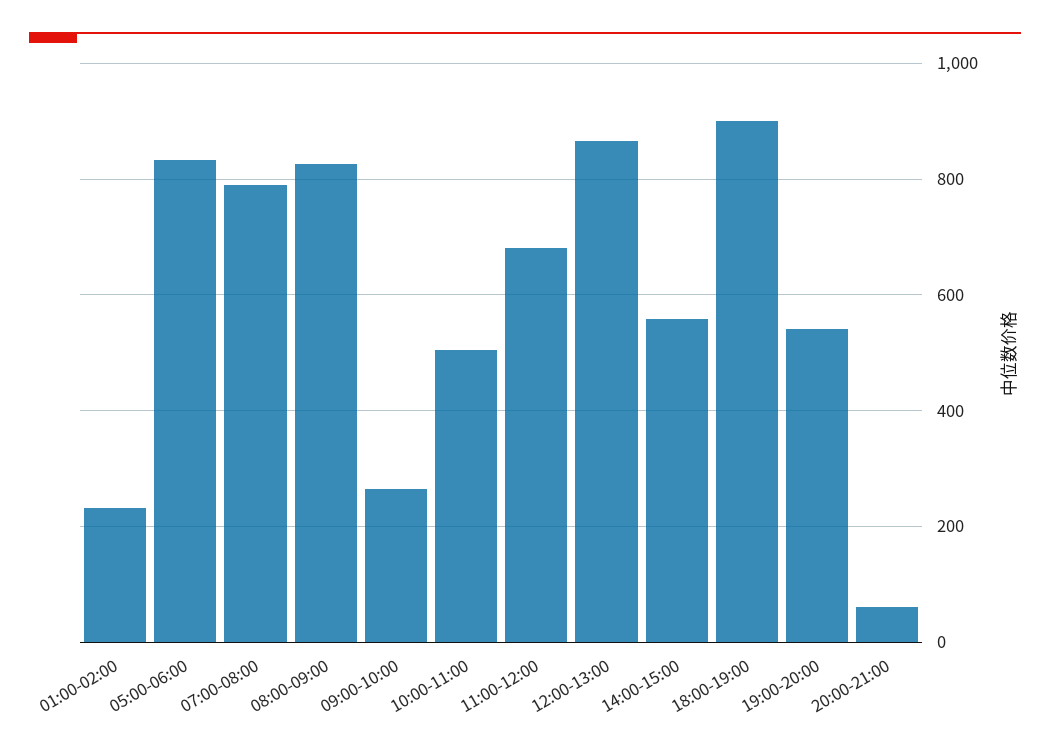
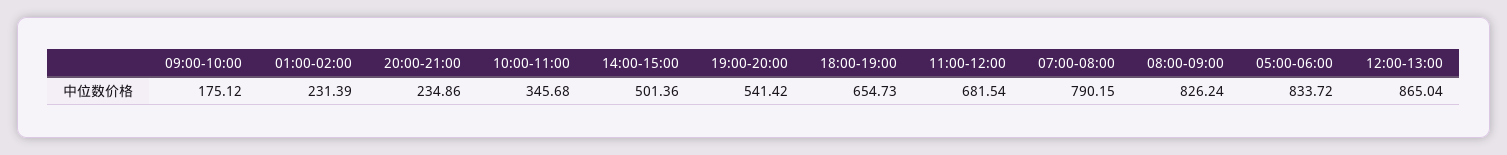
  {
    "01:00-02:00": 231.39,
    "05:00-06:00": 833.72,
    "07:00-08:00": 790.15,
    "08:00-09:00": 826.24,
-   "09:00-10:00": 260,
+   "09:00-10:00": 175.12,
-   "10:00-11:00": 500,
+   "10:00-11:00": 345.68,
    "11:00-12:00": 681.54,
    "12:00-13:00": 865.04,
-   "14:00-15:00": 560,
+   "14:00-15:00": 501.36,
-   "18:00-19:00": 900,
+   "18:00-19:00": 654.73,
    "19:00-20:00": 541.42,
-   "20:00-21:00": 60
+   "20:00-21:00": 234.86
  }

